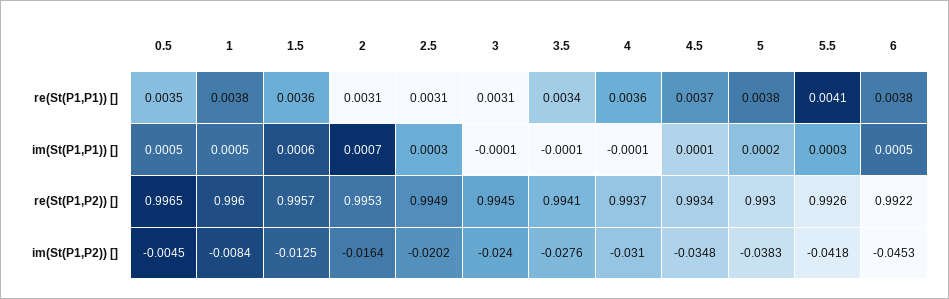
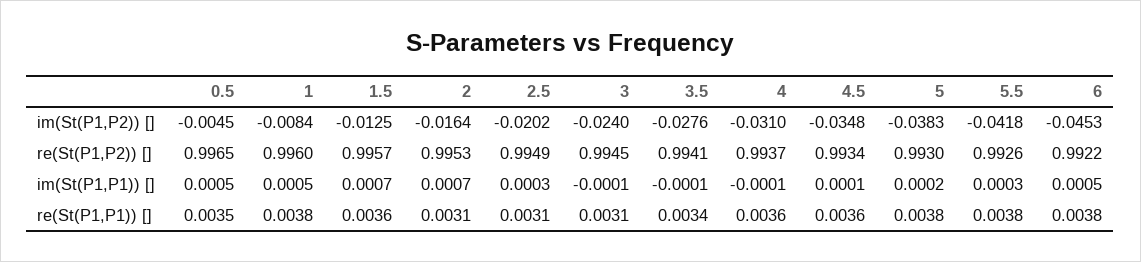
  {
    "0.5": {
      "re(St(P1,P1)) []": 0.0035,
      "im(St(P1,P1)) []": 0.0005,
      "re(St(P1,P2)) []": 0.9965,
      "im(St(P1,P2)) []": -0.0045
    },
    "1": {
      "re(St(P1,P1)) []": 0.0038,
      "im(St(P1,P1)) []": 0.0005,
      "re(St(P1,P2)) []": 0.996,
      "im(St(P1,P2)) []": -0.0084
    },
    "1.5": {
      "re(St(P1,P1)) []": 0.0036,
-     "im(St(P1,P1)) []": 0.0006,
+     "im(St(P1,P1)) []": 0.0007,
      "re(St(P1,P2)) []": 0.9957,
      "im(St(P1,P2)) []": -0.0125
    },
    "2": {
      "re(St(P1,P1)) []": 0.0031,
      "im(St(P1,P1)) []": 0.0007,
      "re(St(P1,P2)) []": 0.9953,
      "im(St(P1,P2)) []": -0.0164
    },
    "2.5": {
      "re(St(P1,P1)) []": 0.0031,
      "im(St(P1,P1)) []": 0.0003,
      "re(St(P1,P2)) []": 0.9949,
      "im(St(P1,P2)) []": -0.0202
    },
    "3": {
      "re(St(P1,P1)) []": 0.0031,
      "im(St(P1,P1)) []": -0.0001,
      "re(St(P1,P2)) []": 0.9945,
      "im(St(P1,P2)) []": -0.024
    },
    "3.5": {
      "re(St(P1,P1)) []": 0.0034,
      "im(St(P1,P1)) []": -0.0001,
      "re(St(P1,P2)) []": 0.9941,
      "im(St(P1,P2)) []": -0.0276
    },
    "4": {
      "re(St(P1,P1)) []": 0.0036,
      "im(St(P1,P1)) []": -0.0001,
      "re(St(P1,P2)) []": 0.9937,
      "im(St(P1,P2)) []": -0.031
    },
    "4.5": {
-     "re(St(P1,P1)) []": 0.0037,
+     "re(St(P1,P1)) []": 0.0036,
      "im(St(P1,P1)) []": 0.0001,
      "re(St(P1,P2)) []": 0.9934,
      "im(St(P1,P2)) []": -0.0348
    },
    "5": {
      "re(St(P1,P1)) []": 0.0038,
      "im(St(P1,P1)) []": 0.0002,
      "re(St(P1,P2)) []": 0.993,
      "im(St(P1,P2)) []": -0.0383
    },
    "5.5": {
-     "re(St(P1,P1)) []": 0.0041,
+     "re(St(P1,P1)) []": 0.0038,
      "im(St(P1,P1)) []": 0.0003,
      "re(St(P1,P2)) []": 0.9926,
      "im(St(P1,P2)) []": -0.0418
    },
    "6": {
      "re(St(P1,P1)) []": 0.0038,
      "im(St(P1,P1)) []": 0.0005,
      "re(St(P1,P2)) []": 0.9922,
      "im(St(P1,P2)) []": -0.0453
    }
  }

